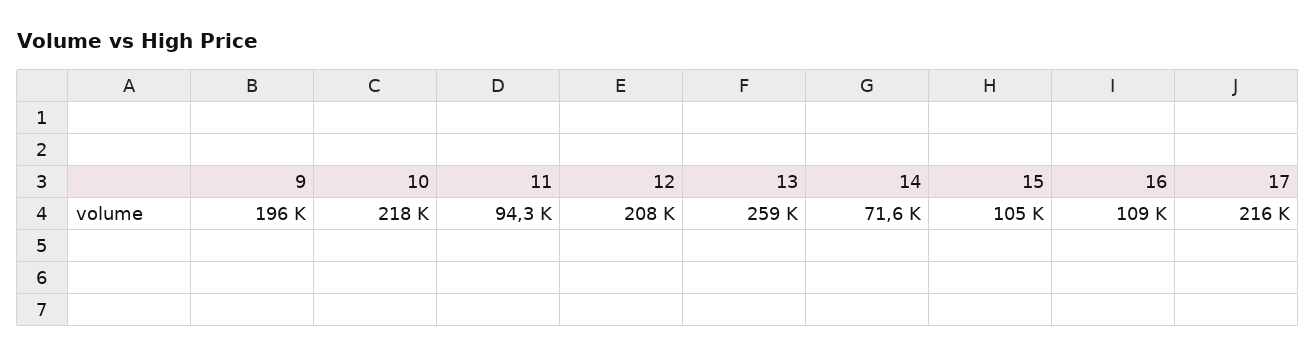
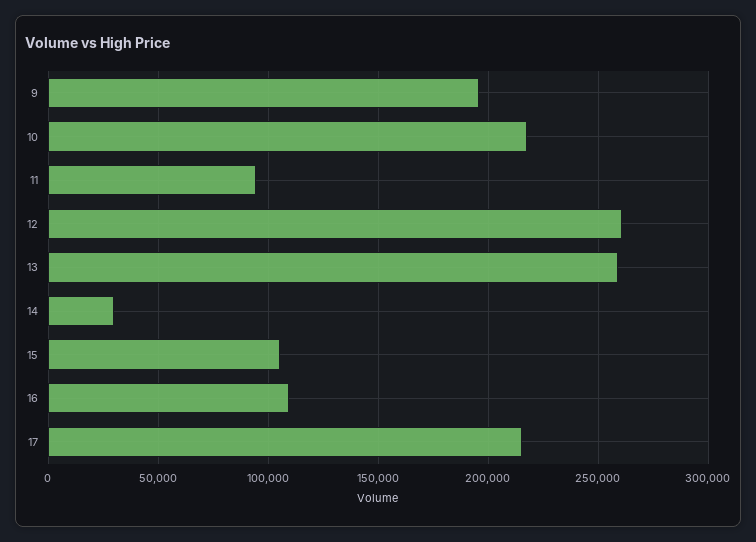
  {
    "9": 196000,
    "10": 218000,
    "11": 94300,
-   "12": 208000,
+   "12": 260000,
    "13": 259000,
-   "14": 71600,
+   "14": 30000,
    "15": 105000,
    "16": 109000,
    "17": 216000
  }

